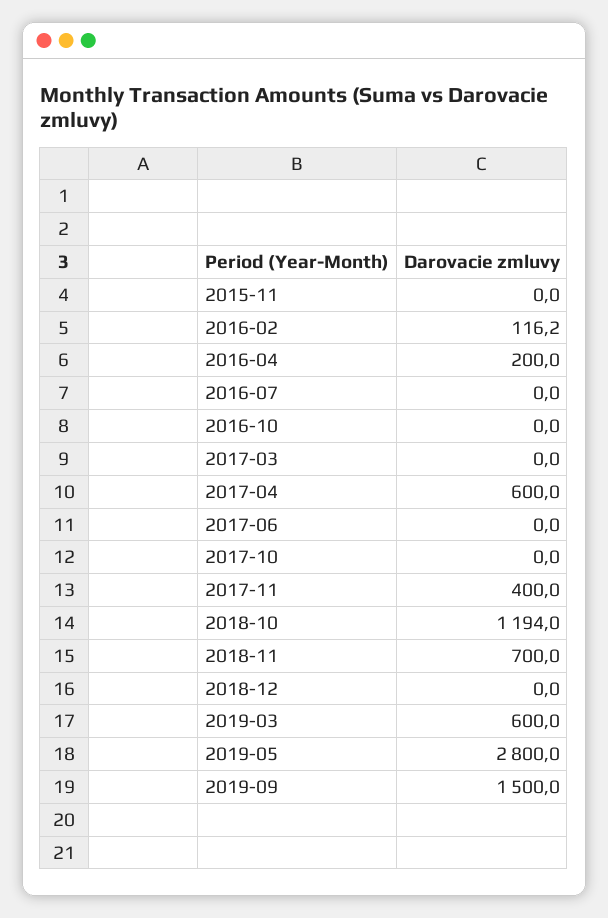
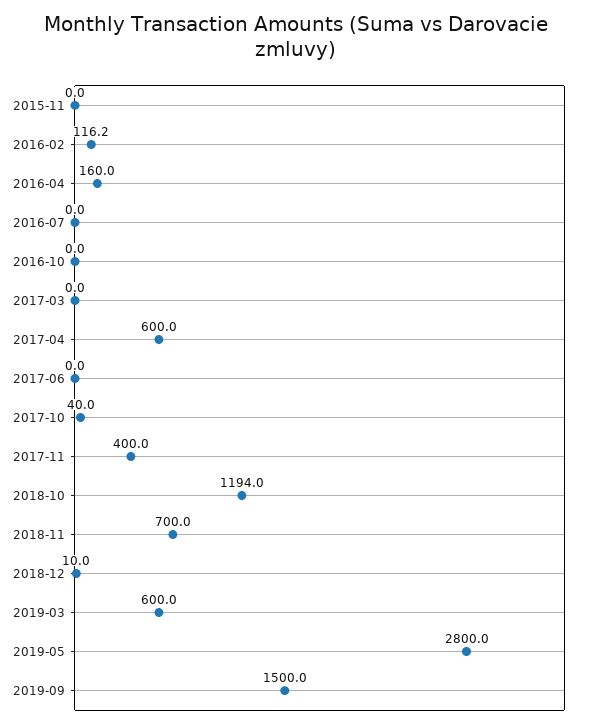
  {
    "2015-11": 0,
    "2016-02": 116.2,
-   "2016-04": 200,
+   "2016-04": 160,
    "2016-07": 0,
    "2016-10": 0,
    "2017-03": 0,
    "2017-04": 600,
    "2017-06": 0,
-   "2017-10": 0,
+   "2017-10": 40,
    "2017-11": 400,
    "2018-10": 1194,
    "2018-11": 700,
-   "2018-12": 0,
+   "2018-12": 10,
    "2019-03": 600,
    "2019-05": 2800,
    "2019-09": 1500
  }

